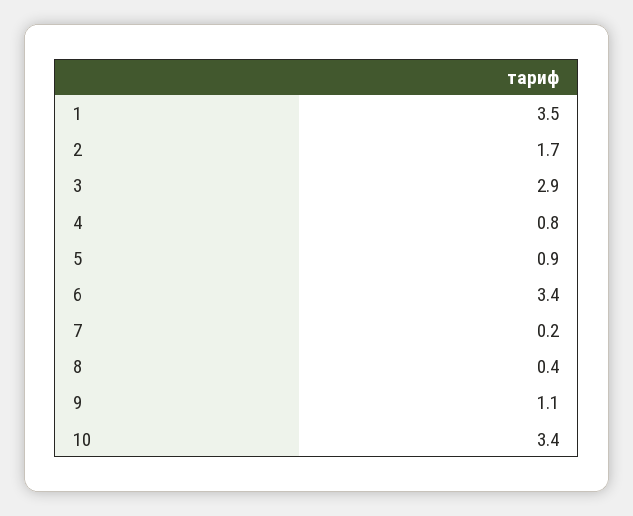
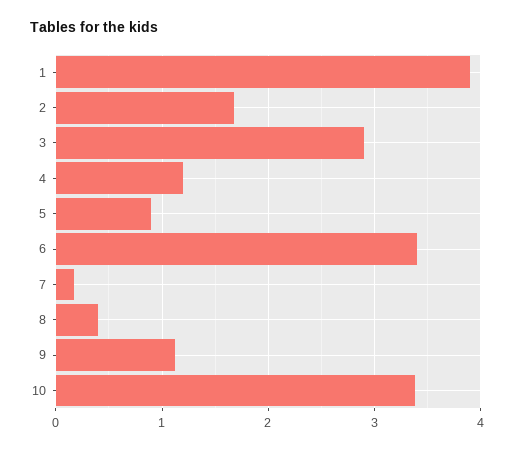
  {
-   "1": 3.5,
+   "1": 3.9,
    "2": 1.7,
    "3": 2.9,
-   "4": 0.8,
+   "4": 1.2,
    "5": 0.9,
    "6": 3.4,
    "7": 0.2,
    "8": 0.4,
    "9": 1.1,
    "10": 3.4
  }

